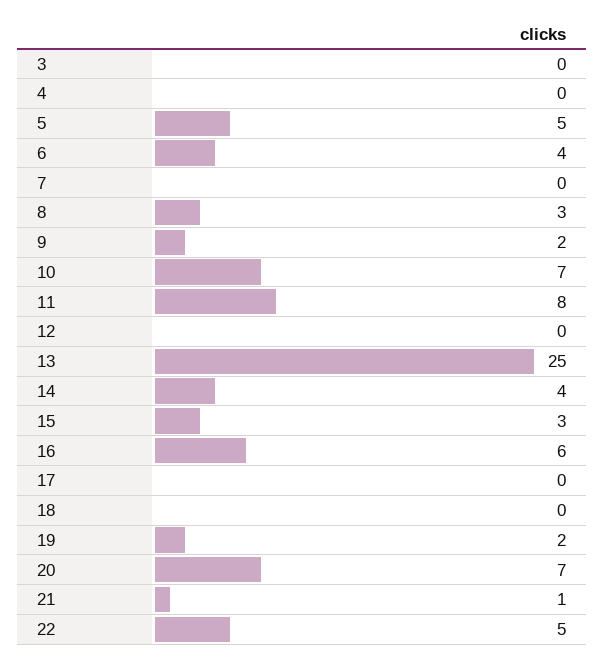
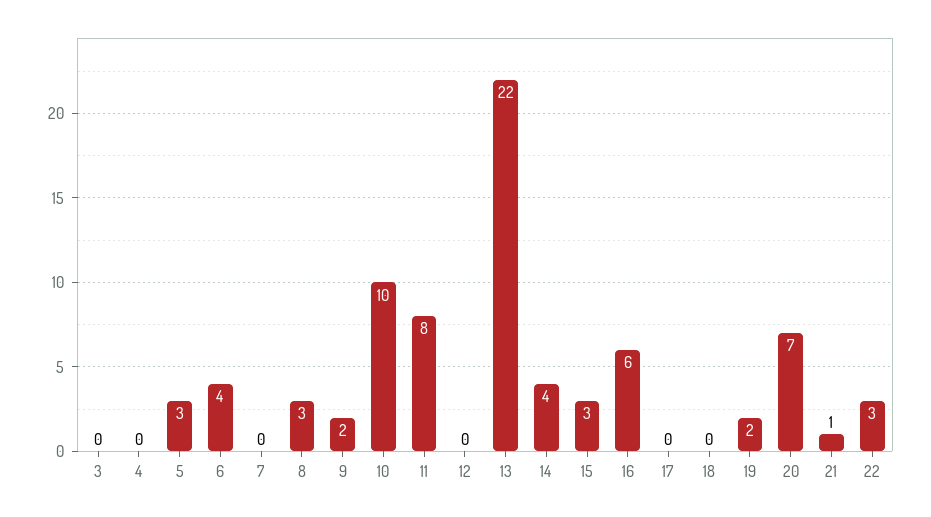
  {
    "3": 0,
    "4": 0,
-   "5": 5,
+   "5": 3,
    "6": 4,
    "7": 0,
    "8": 3,
    "9": 2,
-   "10": 7,
+   "10": 10,
    "11": 8,
    "12": 0,
-   "13": 25,
+   "13": 22,
    "14": 4,
    "15": 3,
    "16": 6,
    "17": 0,
    "18": 0,
    "19": 2,
    "20": 7,
    "21": 1,
-   "22": 5
+   "22": 3
  }

